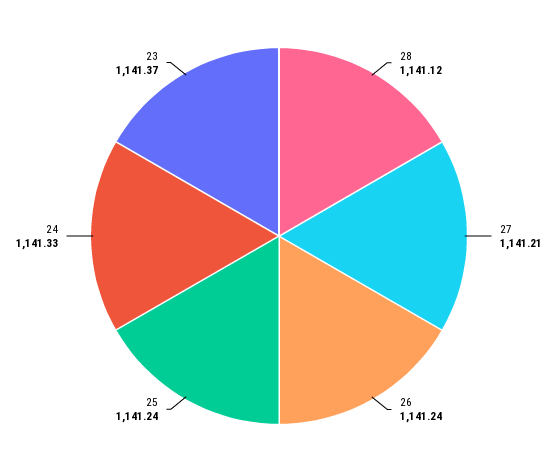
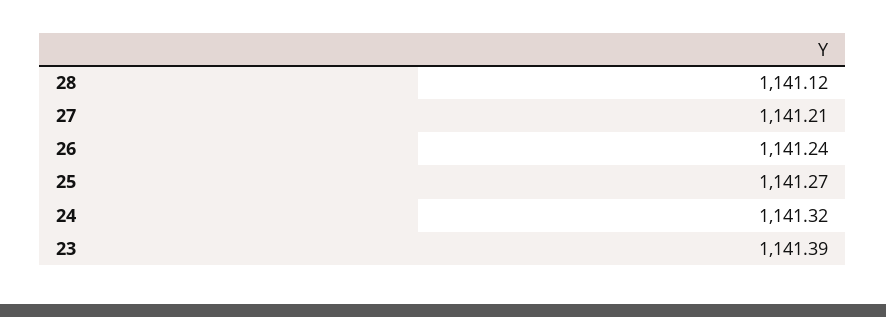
  {
    "28": 1141.12,
    "27": 1141.21,
    "26": 1141.24,
-   "25": 1141.24,
+   "25": 1141.27,
-   "24": 1141.33,
+   "24": 1141.32,
-   "23": 1141.37
+   "23": 1141.39
  }

